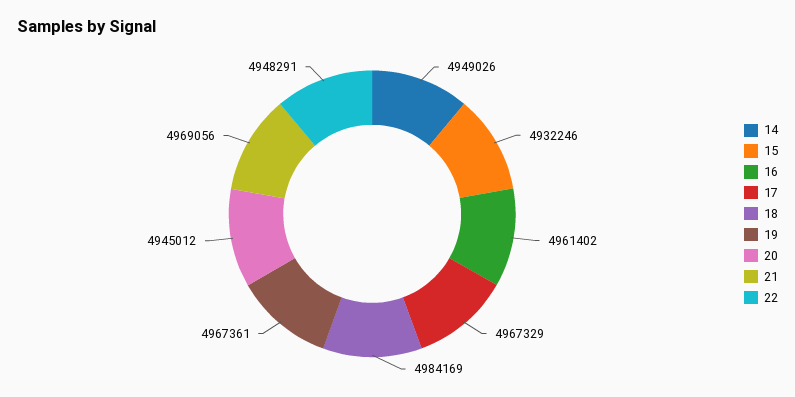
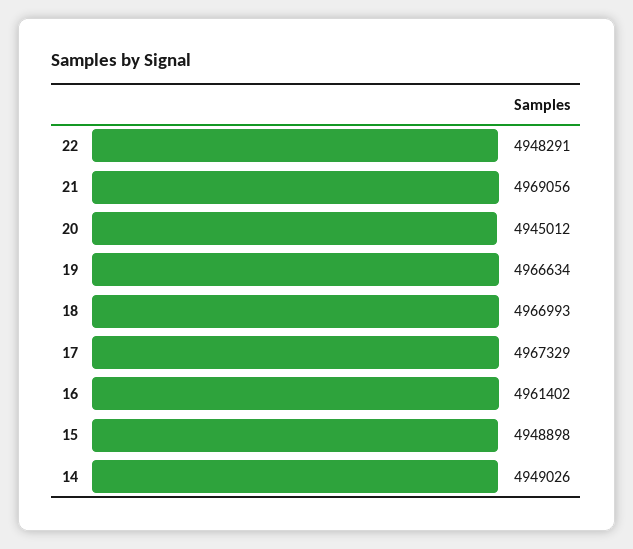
  {
    "14": 4949026,
-   "15": 4932246,
+   "15": 4948898,
    "16": 4961402,
    "17": 4967329,
-   "18": 4984169,
+   "18": 4966993,
-   "19": 4967361,
+   "19": 4966634,
    "20": 4945012,
    "21": 4969056,
    "22": 4948291
  }

